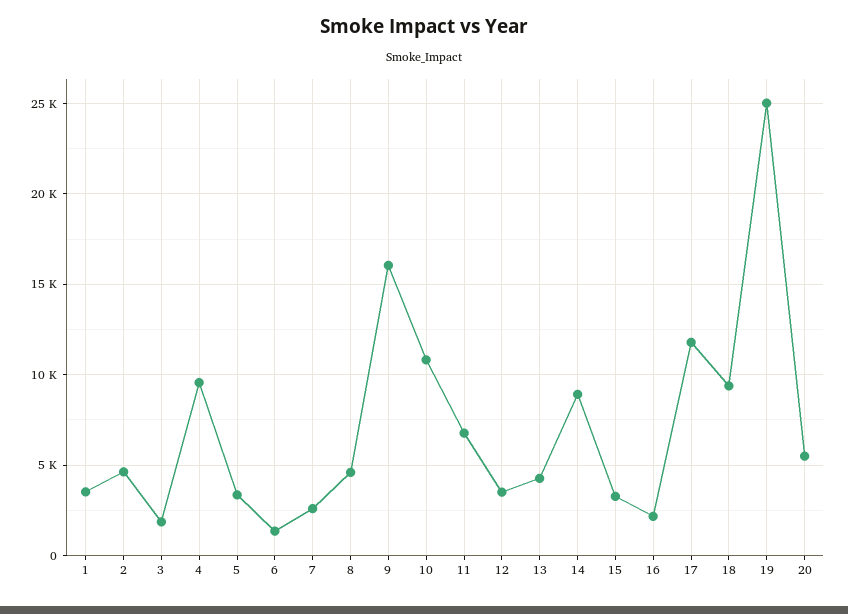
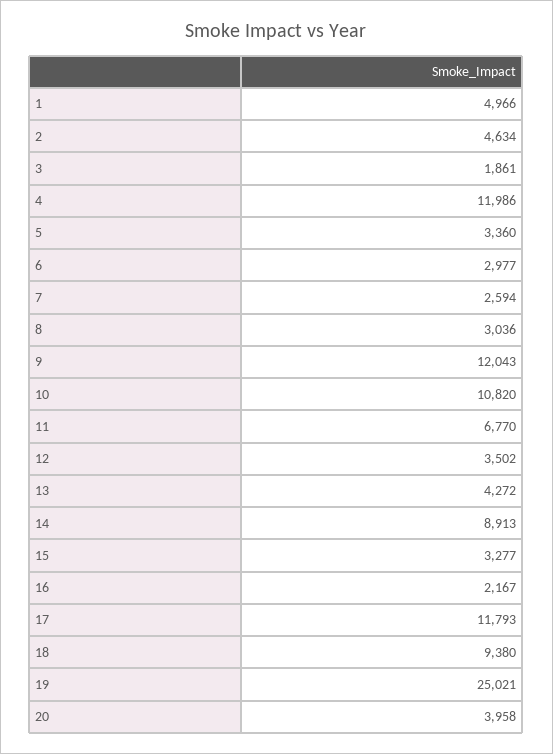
  {
-   "1": 3500,
+   "1": 4966,
    "2": 4634,
    "3": 1861,
-   "4": 9500,
+   "4": 11986,
    "5": 3360,
-   "6": 1500,
+   "6": 2977,
    "7": 2594,
-   "8": 4500,
+   "8": 3036,
-   "9": 16000,
+   "9": 12043,
    "10": 10820,
    "11": 6770,
    "12": 3502,
    "13": 4272,
    "14": 8913,
    "15": 3277,
    "16": 2167,
    "17": 11793,
    "18": 9380,
    "19": 25021,
-   "20": 5500
+   "20": 3958
  }

